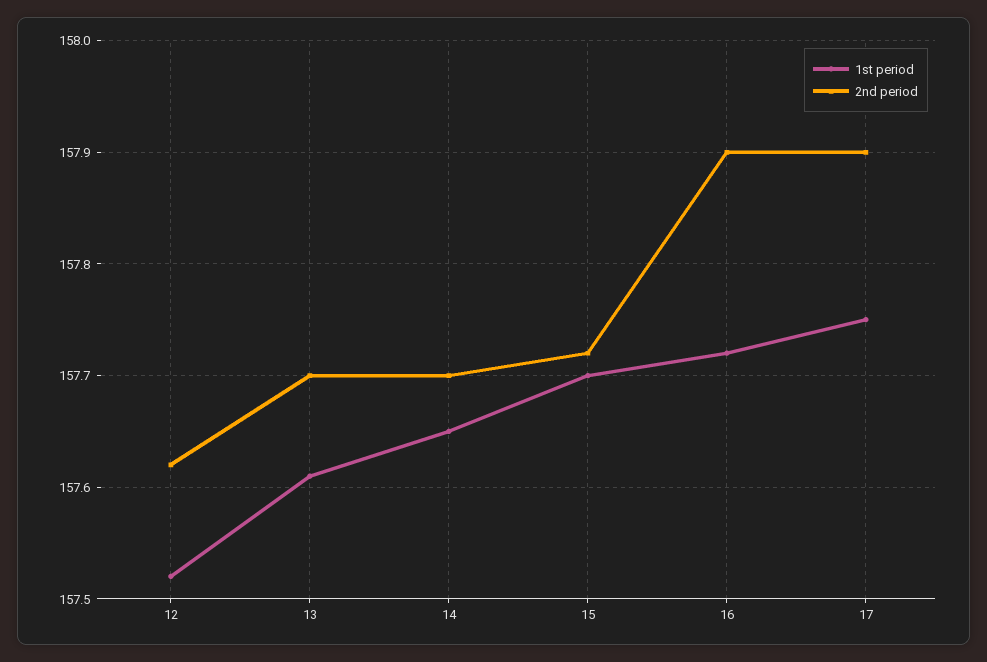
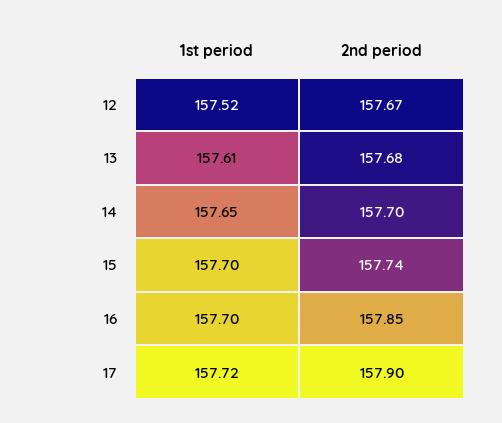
  {
    "1st period": {
      "12": 157.52,
      "13": 157.61,
      "14": 157.65,
      "15": 157.7,
-     "16": 157.72,
+     "16": 157.7,
-     "17": 157.75
+     "17": 157.72
    },
    "2nd period": {
-     "12": 157.62,
+     "12": 157.67,
-     "13": 157.7,
+     "13": 157.68,
      "14": 157.7,
-     "15": 157.72,
+     "15": 157.74,
-     "16": 157.9,
+     "16": 157.85,
      "17": 157.9
    }
  }

